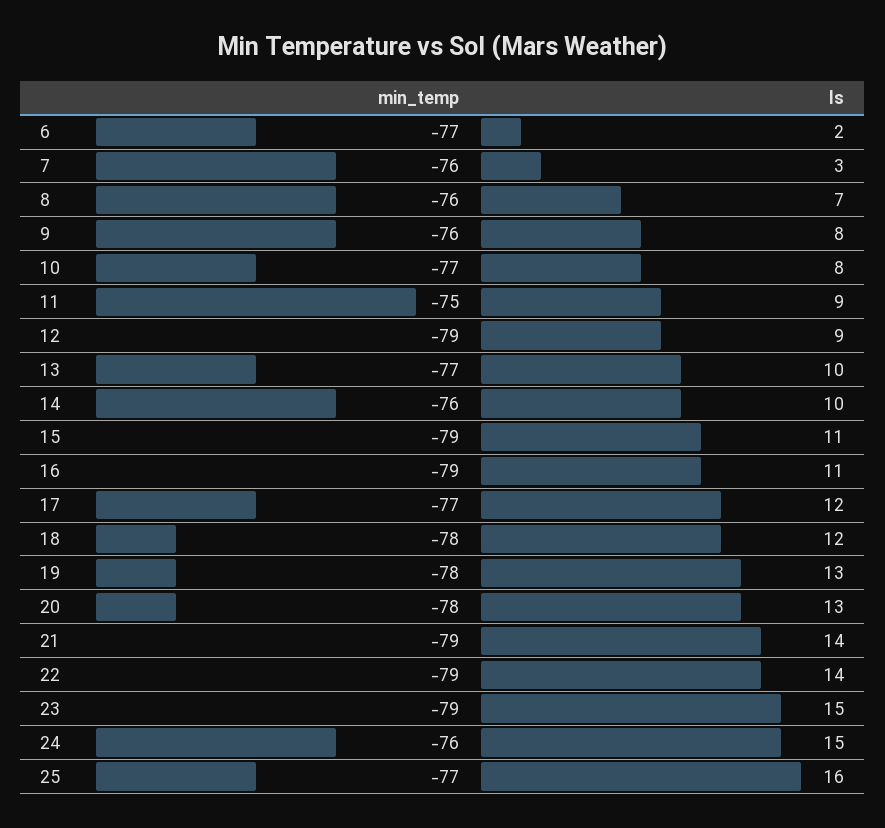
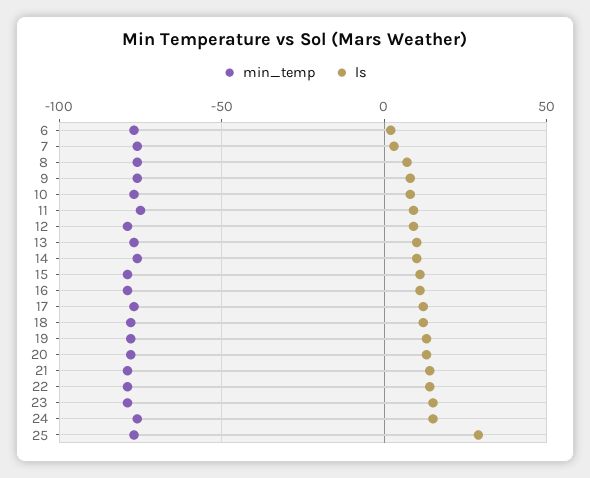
  {
    "min_temp": {
      "6": -77,
      "7": -76,
      "8": -76,
      "9": -76,
      "10": -77,
      "11": -75,
      "12": -79,
      "13": -77,
      "14": -76,
      "15": -79,
      "16": -79,
      "17": -77,
      "18": -78,
      "19": -78,
      "20": -78,
      "21": -79,
      "22": -79,
      "23": -79,
      "24": -76,
      "25": -77
    },
    "ls": {
      "6": 2,
      "7": 3,
      "8": 7,
      "9": 8,
      "10": 8,
      "11": 9,
      "12": 9,
      "13": 10,
      "14": 10,
      "15": 11,
      "16": 11,
      "17": 12,
      "18": 12,
      "19": 13,
      "20": 13,
      "21": 14,
      "22": 14,
      "23": 15,
      "24": 15,
-     "25": 16
+     "25": 30
    }
  }

